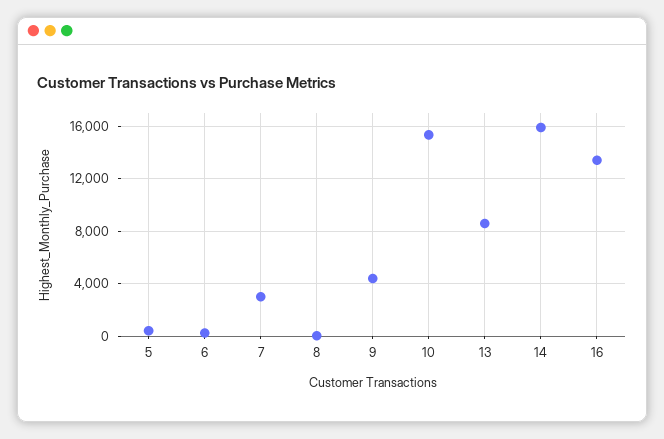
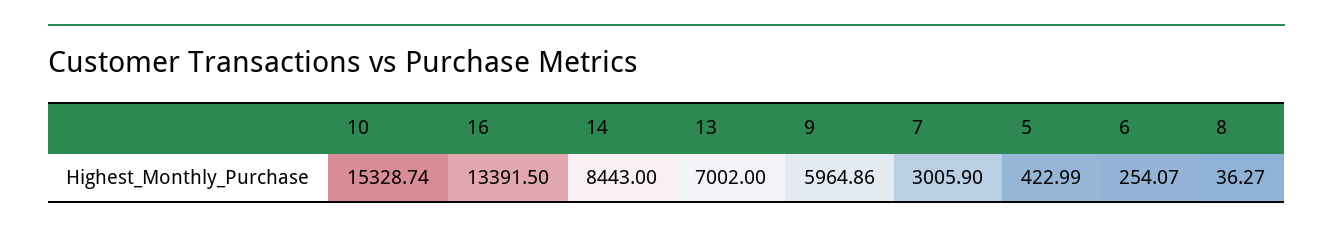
  {
    "5": 422.99,
    "6": 254.07,
    "7": 3005.9,
    "8": 36.27,
-   "9": 4500,
+   "9": 5964.86,
    "10": 15328.74,
-   "13": 8500,
+   "13": 7002,
-   "14": 16000,
+   "14": 8443,
    "16": 13391.5
  }

